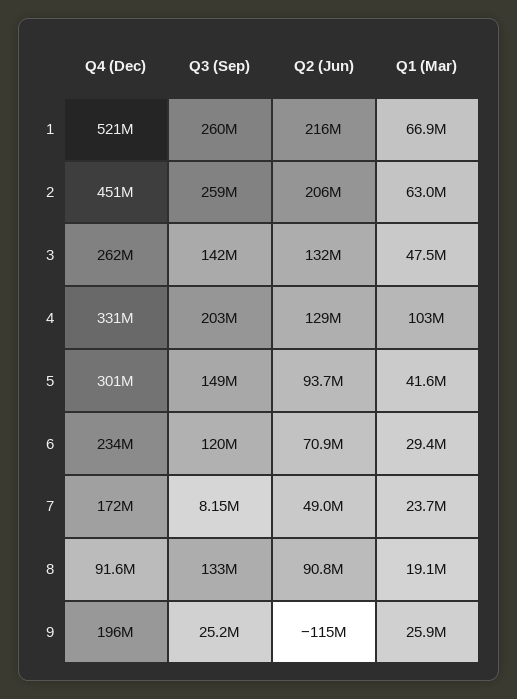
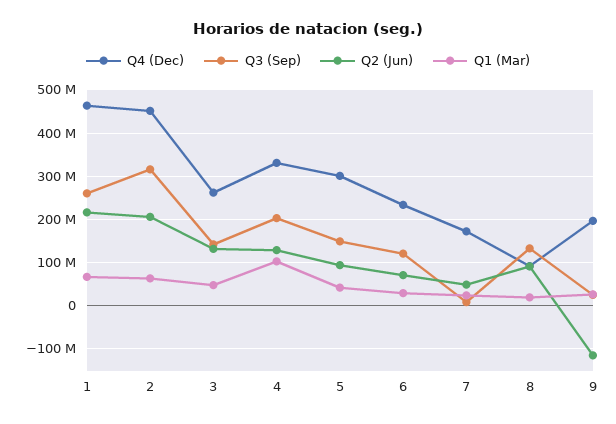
  {
    "Q4 (Dec)": {
-     "1": 521000000,
+     "1": 460000000,
      "2": 451000000,
      "3": 262000000,
      "4": 331000000,
      "5": 301000000,
      "6": 234000000,
      "7": 172000000,
      "8": 91600000,
      "9": 196000000
    },
    "Q3 (Sep)": {
      "1": 260000000,
-     "2": 259000000,
+     "2": 320000000,
      "3": 142000000,
      "4": 203000000,
      "5": 149000000,
      "6": 120000000,
      "7": 8150000,
      "8": 133000000,
      "9": 25200000
    },
    "Q2 (Jun)": {
      "1": 216000000,
      "2": 206000000,
      "3": 132000000,
      "4": 129000000,
      "5": 93700000,
      "6": 70900000,
      "7": 49000000,
      "8": 90800000,
      "9": -115000000
    },
    "Q1 (Mar)": {
      "1": 66900000,
      "2": 63000000,
      "3": 47500000,
      "4": 103000000,
      "5": 41600000,
      "6": 29400000,
      "7": 23700000,
      "8": 19100000,
      "9": 25900000
    }
  }

